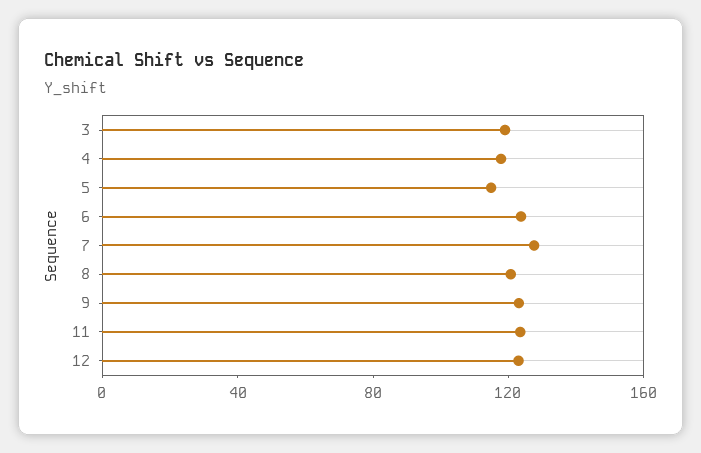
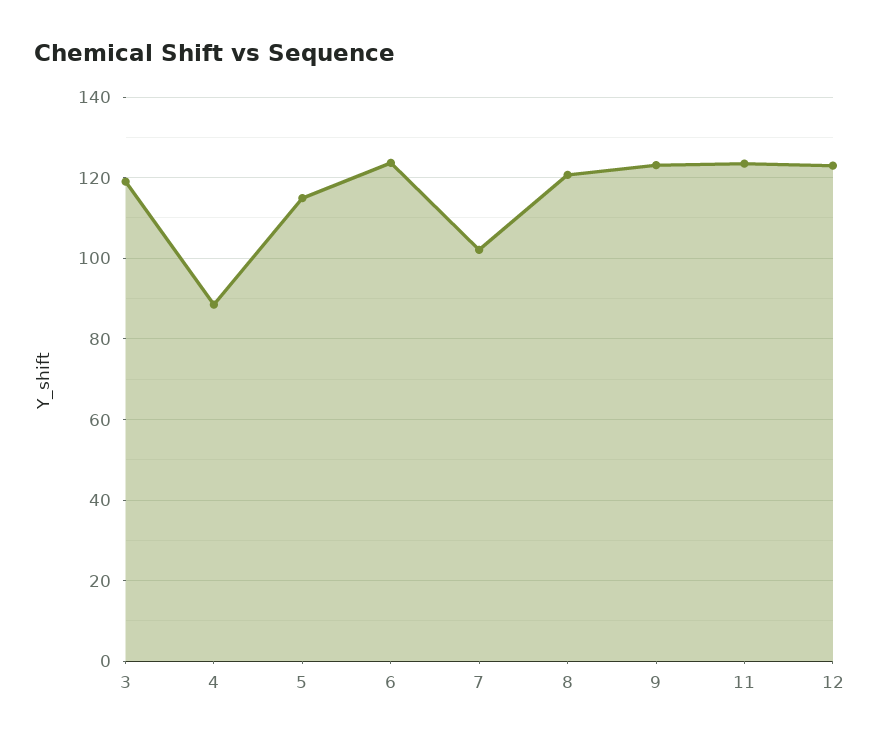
  {
    "3": 120,
-   "4": 120,
+   "4": 88,
    "5": 114,
    "6": 124,
-   "7": 130,
+   "7": 102,
    "8": 120,
    "9": 124,
    "11": 124,
    "12": 124
  }

